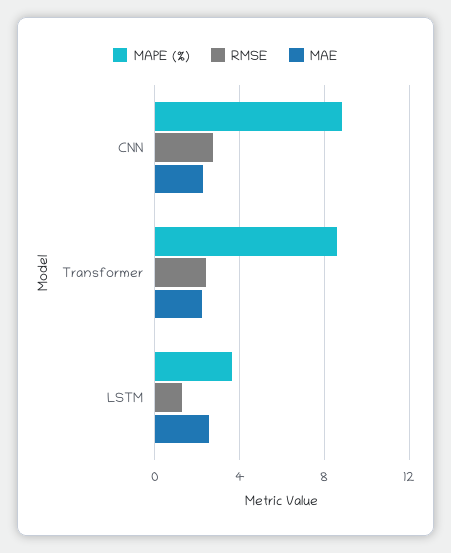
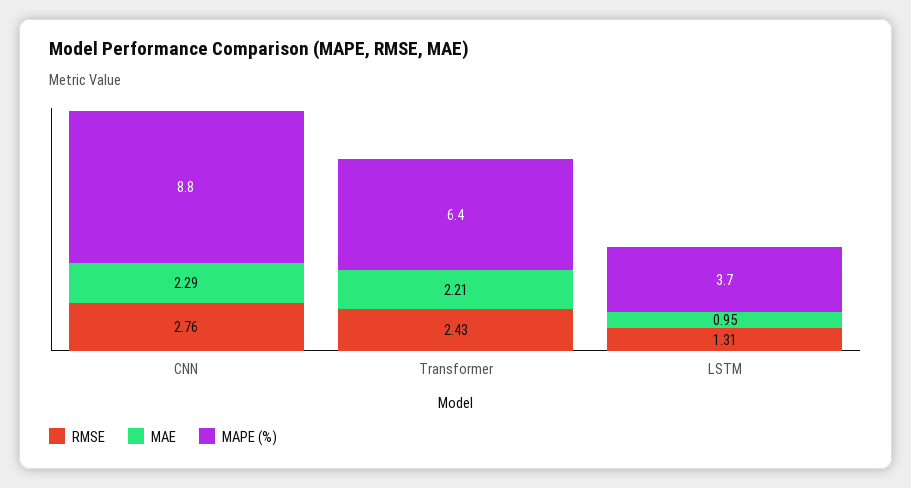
  {
    "MAPE (%)": {
      "CNN": 8.8,
-     "Transformer": 8.5,
+     "Transformer": 6.4,
      "LSTM": 3.7
    },
    "RMSE": {
      "CNN": 2.76,
      "Transformer": 2.43,
      "LSTM": 1.31
    },
    "MAE": {
      "CNN": 2.29,
      "Transformer": 2.21,
-     "LSTM": 2.5
+     "LSTM": 0.95
    }
  }

